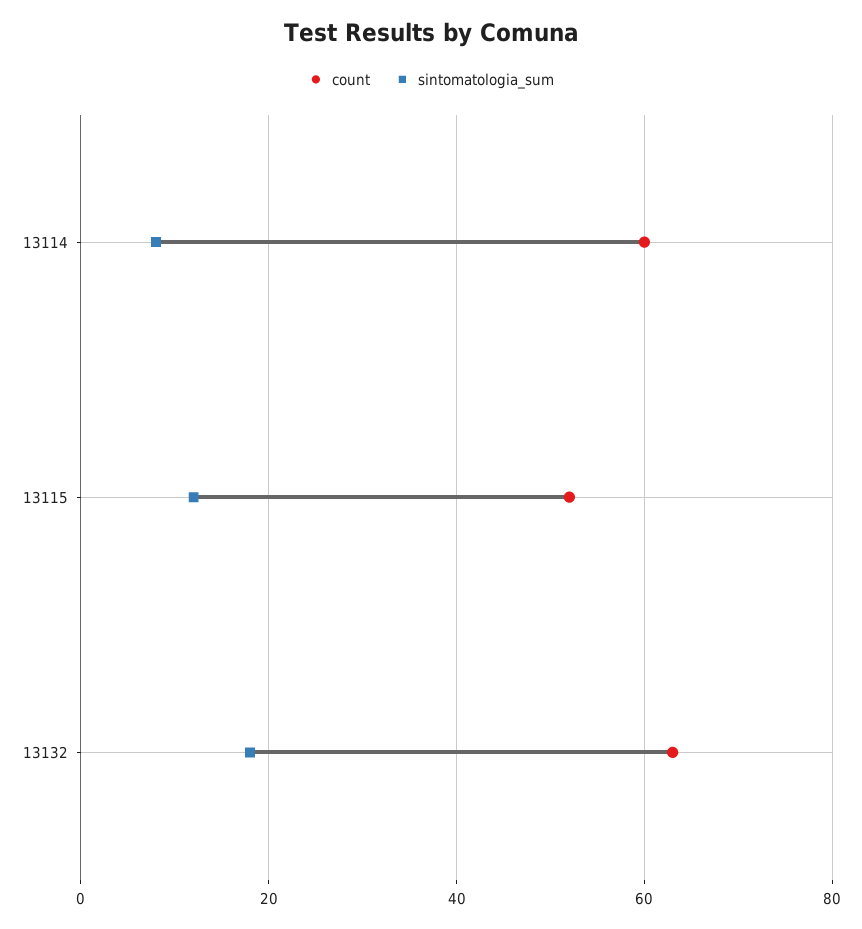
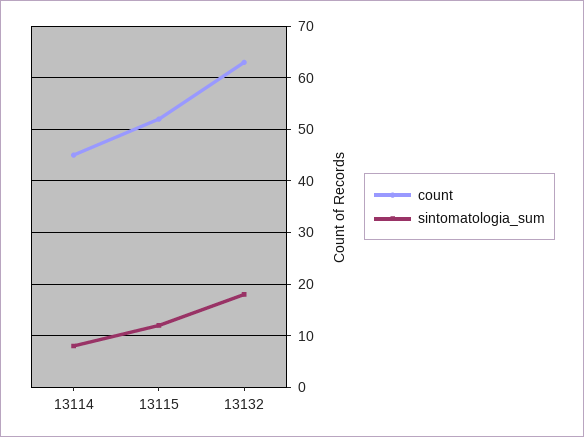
  {
    "count": {
-     "13114": 60,
+     "13114": 45,
      "13115": 50,
      "13132": 65
    },
    "sintomatologia_sum": {
      "13114": 10,
      "13115": 10,
      "13132": 20
    }
  }

